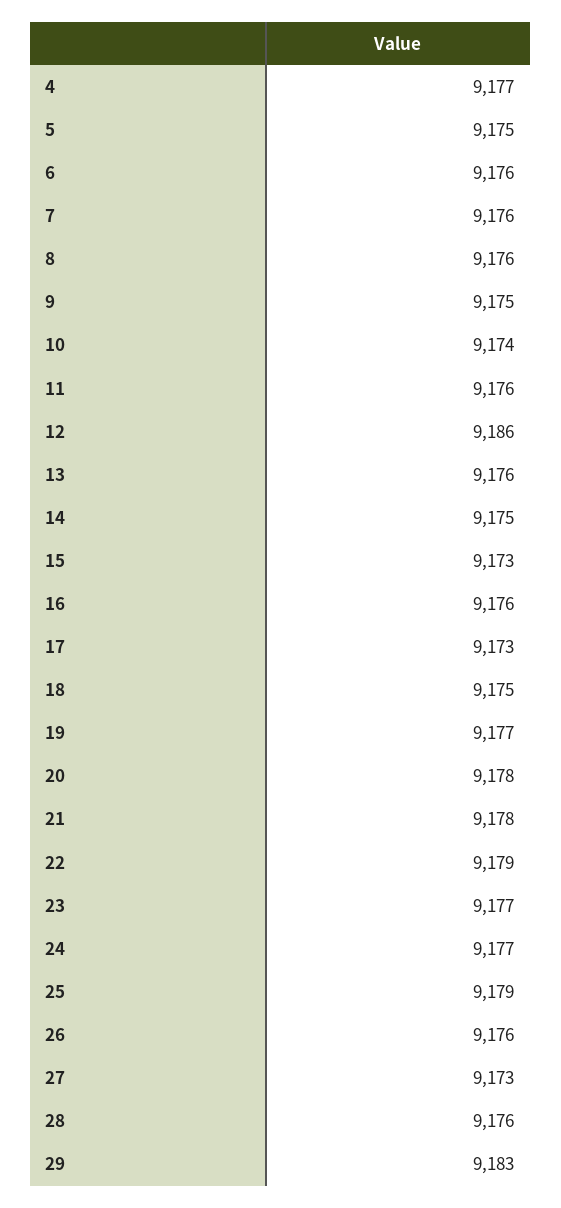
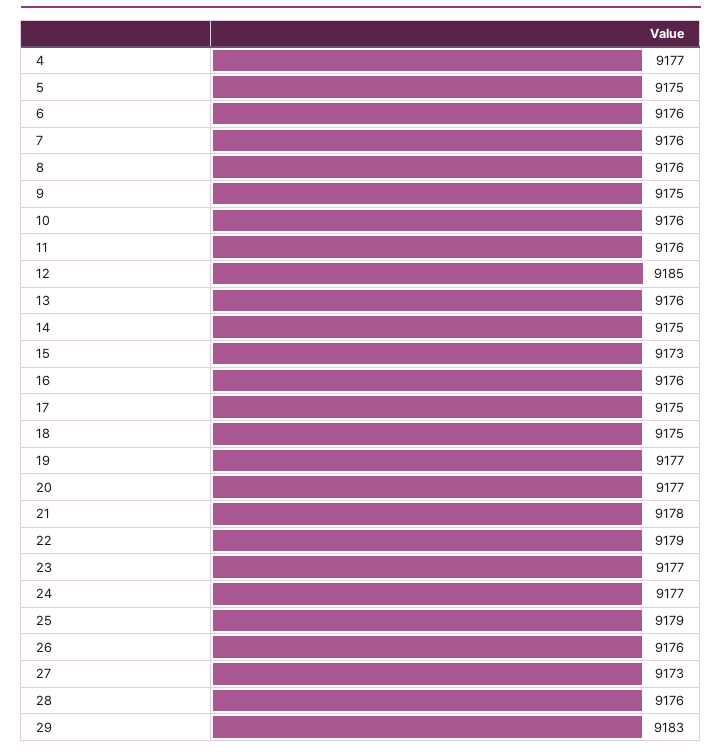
  {
    "4": 9177,
    "5": 9175,
    "6": 9176,
    "7": 9176,
    "8": 9176,
    "9": 9175,
-   "10": 9174,
+   "10": 9176,
    "11": 9176,
-   "12": 9186,
+   "12": 9185,
    "13": 9176,
    "14": 9175,
    "15": 9173,
    "16": 9176,
-   "17": 9173,
+   "17": 9175,
    "18": 9175,
    "19": 9177,
-   "20": 9178,
+   "20": 9177,
    "21": 9178,
    "22": 9179,
    "23": 9177,
    "24": 9177,
    "25": 9179,
    "26": 9176,
    "27": 9173,
    "28": 9176,
    "29": 9183
  }

